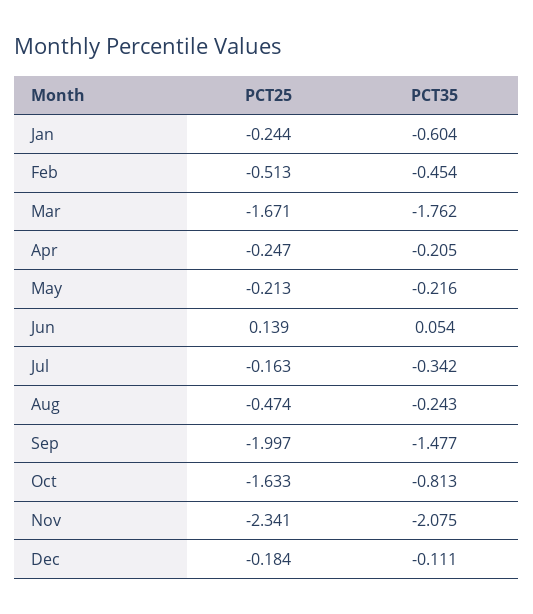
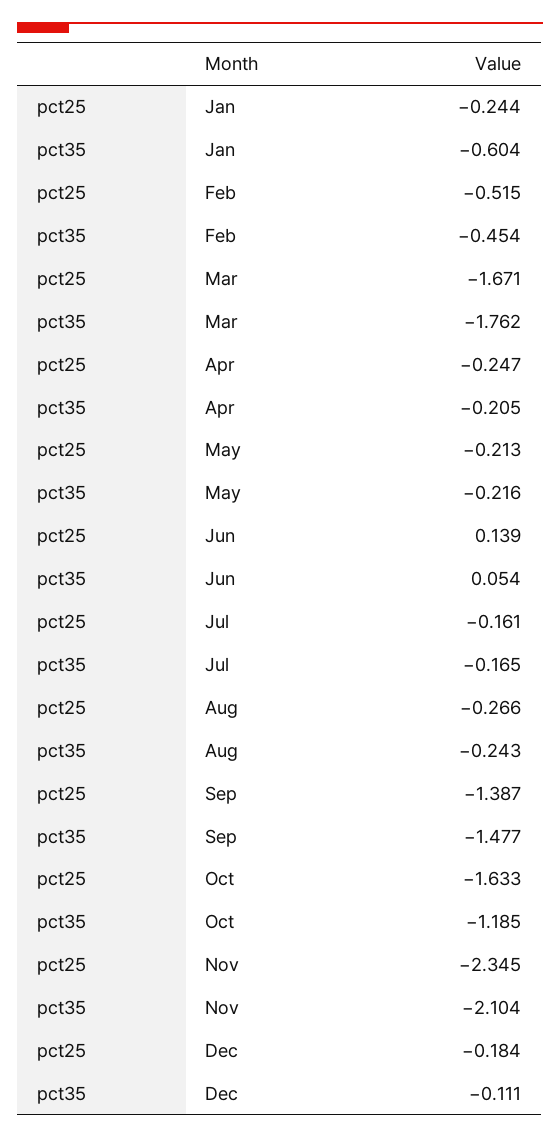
  {
    "PCT25": {
      "Jan": -0.244,
-     "Feb": -0.513,
+     "Feb": -0.515,
      "Mar": -1.671,
      "Apr": -0.247,
      "May": -0.213,
      "Jun": 0.139,
-     "Jul": -0.163,
+     "Jul": -0.161,
-     "Aug": -0.474,
+     "Aug": -0.266,
-     "Sep": -1.997,
+     "Sep": -1.387,
      "Oct": -1.633,
-     "Nov": -2.341,
+     "Nov": -2.345,
      "Dec": -0.184
    },
    "PCT35": {
      "Jan": -0.604,
      "Feb": -0.454,
      "Mar": -1.762,
      "Apr": -0.205,
      "May": -0.216,
      "Jun": 0.054,
-     "Jul": -0.342,
+     "Jul": -0.165,
      "Aug": -0.243,
      "Sep": -1.477,
-     "Oct": -0.813,
+     "Oct": -1.185,
-     "Nov": -2.075,
+     "Nov": -2.104,
      "Dec": -0.111
    }
  }

